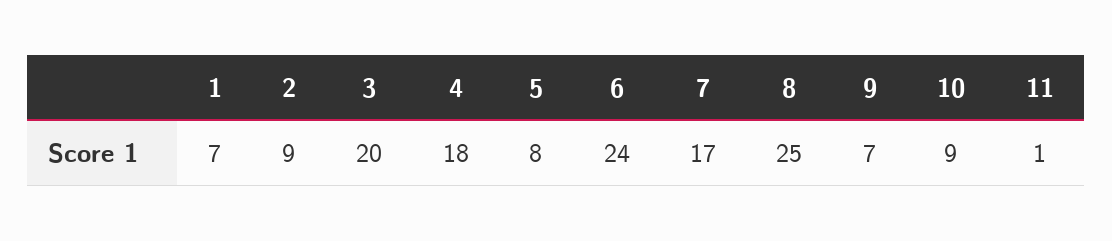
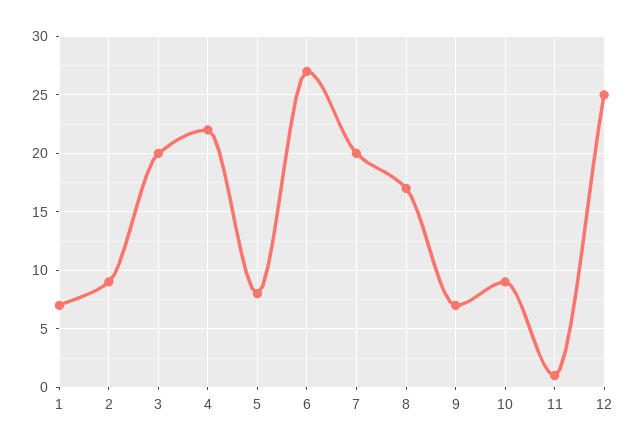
  {
    "1": 7,
    "2": 9,
    "3": 20,
-   "4": 18,
+   "4": 22,
    "5": 8,
-   "6": 24,
+   "6": 27,
-   "7": 17,
+   "7": 20,
-   "8": 25,
+   "8": 17,
    "9": 7,
    "10": 9,
-   "11": 1
+   "11": 1,
+   "12": 25
  }

